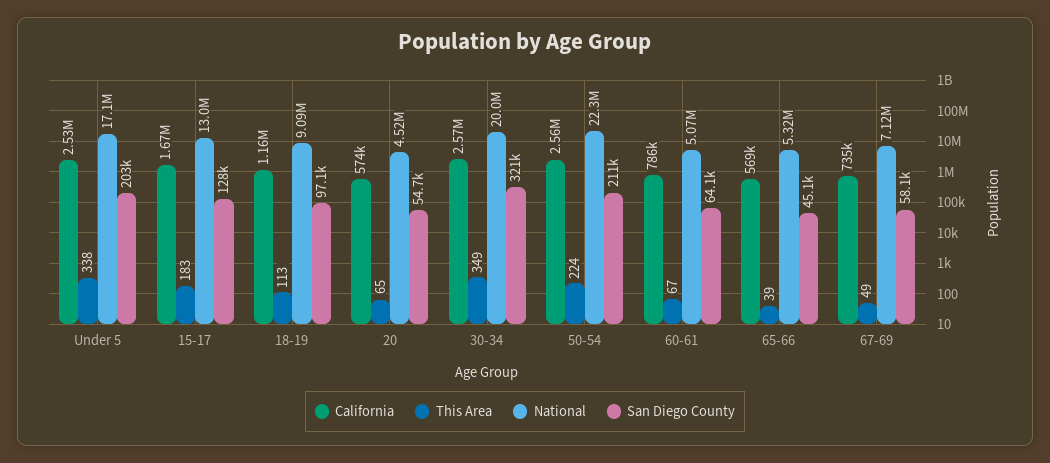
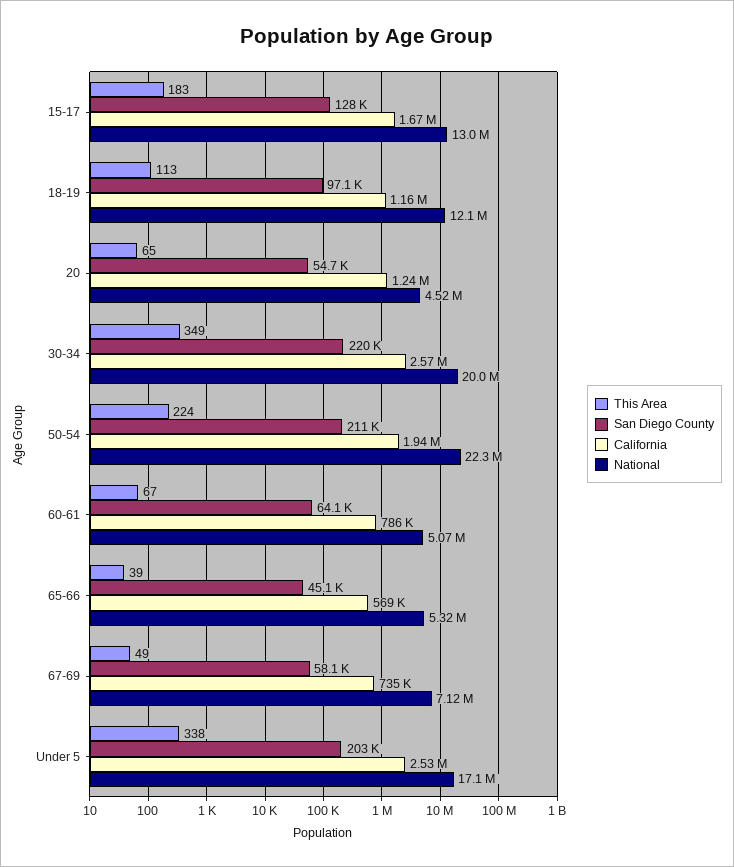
  {
    "California": {
      "Under 5": 2530000,
      "15-17": 1670000,
      "18-19": 1160000,
-     "20": 574000,
+     "20": 1240000,
      "30-34": 2570000,
-     "50-54": 2560000,
+     "50-54": 1940000,
      "60-61": 786000,
      "65-66": 569000,
      "67-69": 735000
    },
    "This Area": {
      "Under 5": 338,
      "15-17": 183,
      "18-19": 113,
      "20": 65,
      "30-34": 349,
      "50-54": 224,
      "60-61": 67,
      "65-66": 39,
      "67-69": 49
    },
    "National": {
      "Under 5": 17100000,
      "15-17": 13000000,
-     "18-19": 9090000,
+     "18-19": 12100000,
      "20": 4520000,
      "30-34": 20000000,
      "50-54": 22300000,
      "60-61": 5070000,
      "65-66": 5320000,
      "67-69": 7120000
    },
    "San Diego County": {
      "Under 5": 203000,
      "15-17": 128000,
      "18-19": 97100,
      "20": 54700,
-     "30-34": 321000,
+     "30-34": 220000,
      "50-54": 211000,
      "60-61": 64100,
      "65-66": 45100,
      "67-69": 58100
    }
  }

